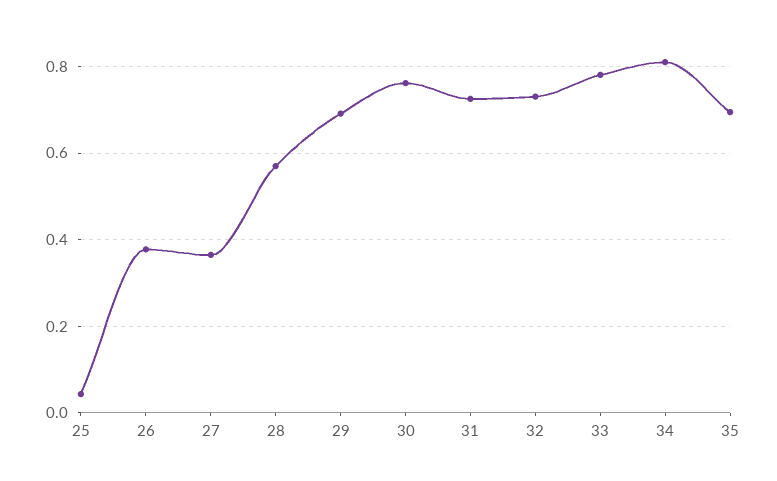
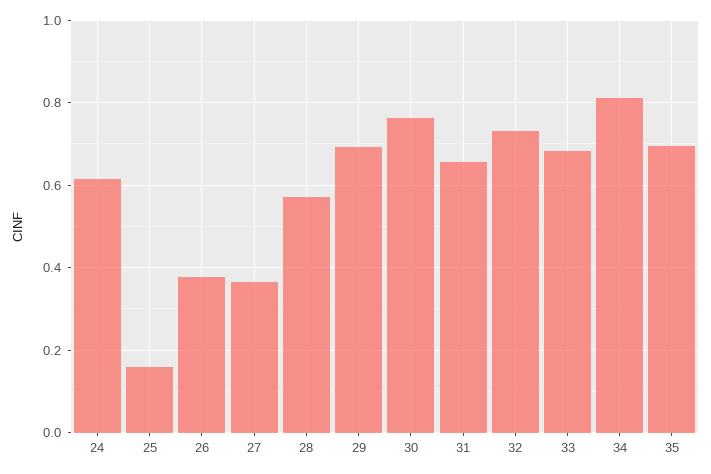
  {
-   "25": 0.04,
+   "25": 0.16,
    "26": 0.38,
    "27": 0.36,
    "28": 0.58,
    "29": 0.7,
    "30": 0.76,
-   "31": 0.72,
+   "31": 0.66,
    "32": 0.74,
-   "33": 0.78,
+   "33": 0.68,
    "34": 0.82,
-   "35": 0.7
+   "35": 0.7,
+   "24": 0.62
  }

